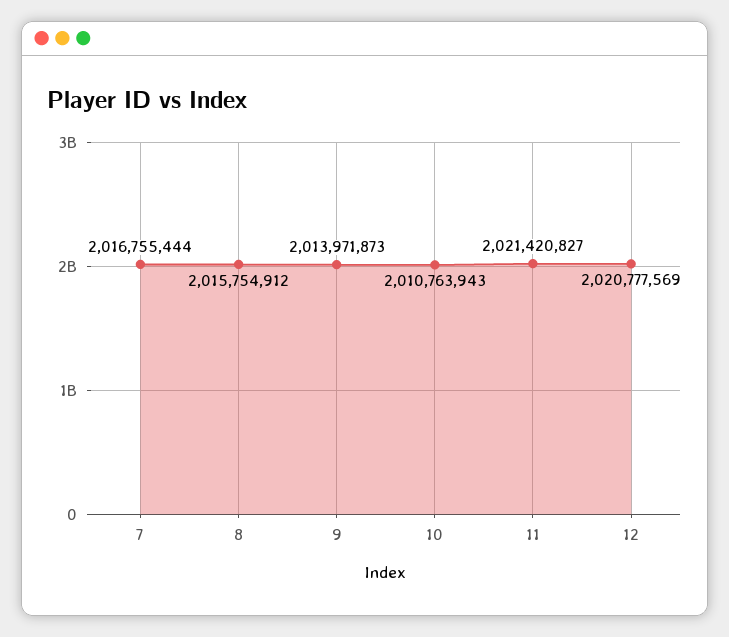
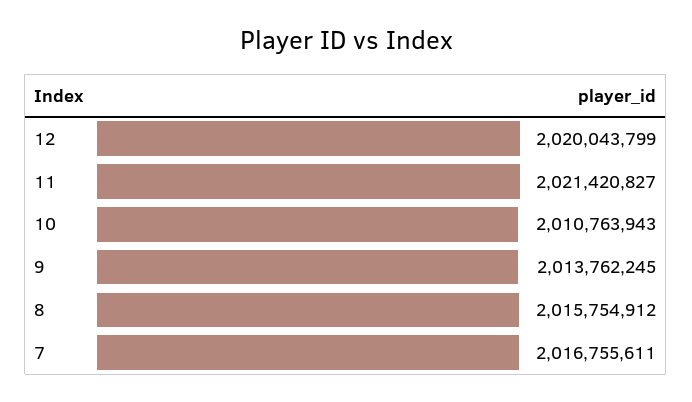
  {
-   "7": 2016755444,
+   "7": 2016755611,
    "8": 2015754912,
-   "9": 2013971873,
+   "9": 2013762245,
    "10": 2010763943,
    "11": 2021420827,
-   "12": 2020777569
+   "12": 2020043799
  }

